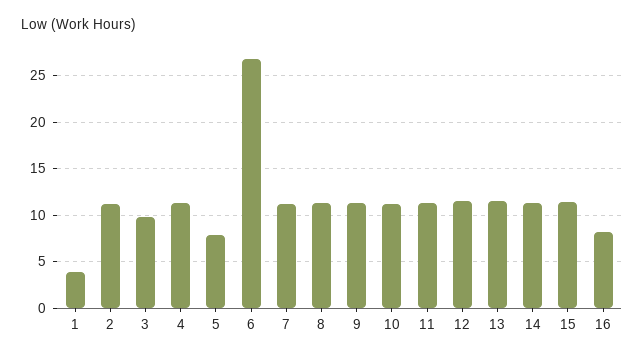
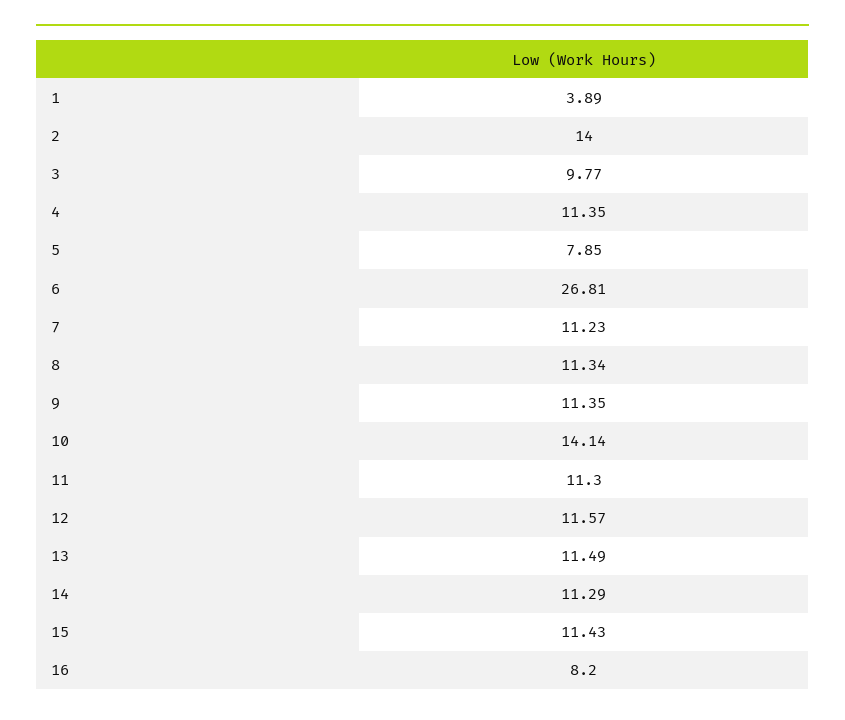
  {
    "1": 3.89,
-   "2": 11,
+   "2": 14,
    "3": 9.77,
    "4": 11.35,
    "5": 7.85,
    "6": 26.81,
    "7": 11.23,
    "8": 11.34,
    "9": 11.35,
-   "10": 11,
+   "10": 14.14,
    "11": 11.3,
    "12": 11.57,
    "13": 11.49,
    "14": 11.29,
    "15": 11.43,
    "16": 8.2
  }

